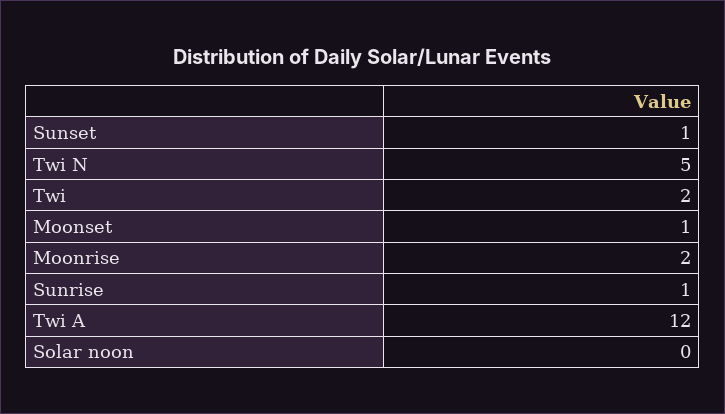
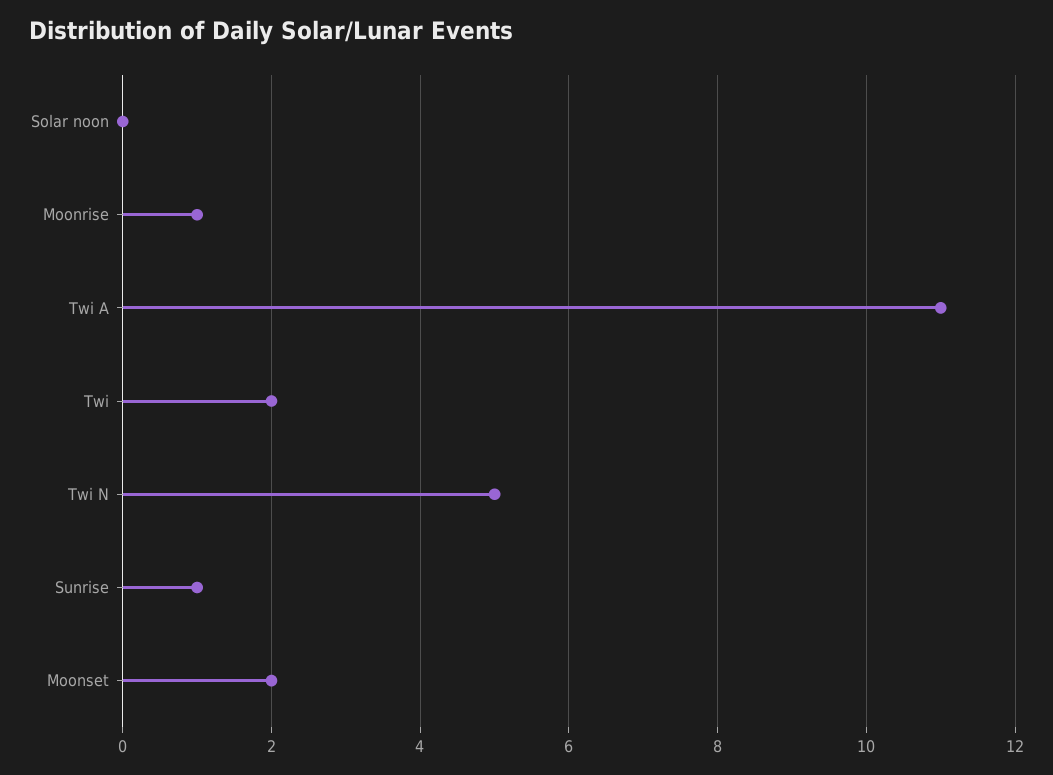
  {
-   "Sunset": 1,
    "Twi N": 5,
    "Twi": 2,
-   "Moonset": 1,
+   "Moonset": 2,
-   "Moonrise": 2,
+   "Moonrise": 1,
    "Sunrise": 1,
-   "Twi A": 12,
+   "Twi A": 11,
    "Solar noon": 0
  }

